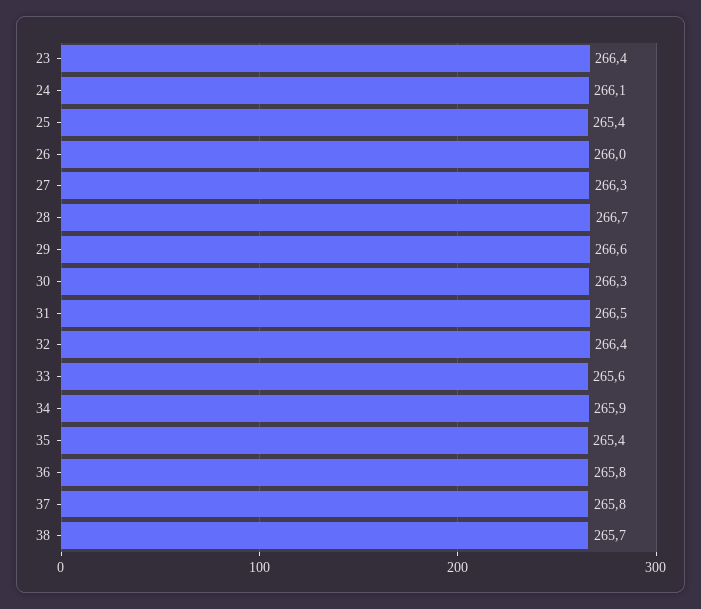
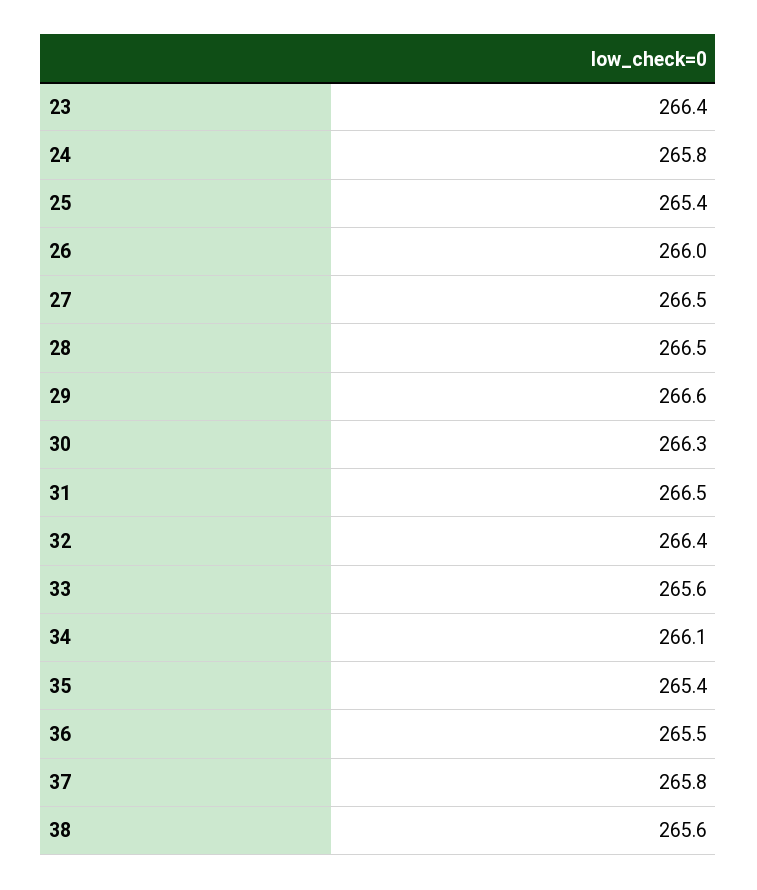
  {
    "23": 266.4,
-   "24": 266.1,
+   "24": 265.8,
    "25": 265.4,
    "26": 266,
-   "27": 266.3,
+   "27": 266.5,
-   "28": 266.7,
+   "28": 266.5,
    "29": 266.6,
    "30": 266.3,
    "31": 266.5,
    "32": 266.4,
    "33": 265.6,
-   "34": 265.9,
+   "34": 266.1,
    "35": 265.4,
-   "36": 265.8,
+   "36": 265.5,
    "37": 265.8,
-   "38": 265.7
+   "38": 265.6
  }

